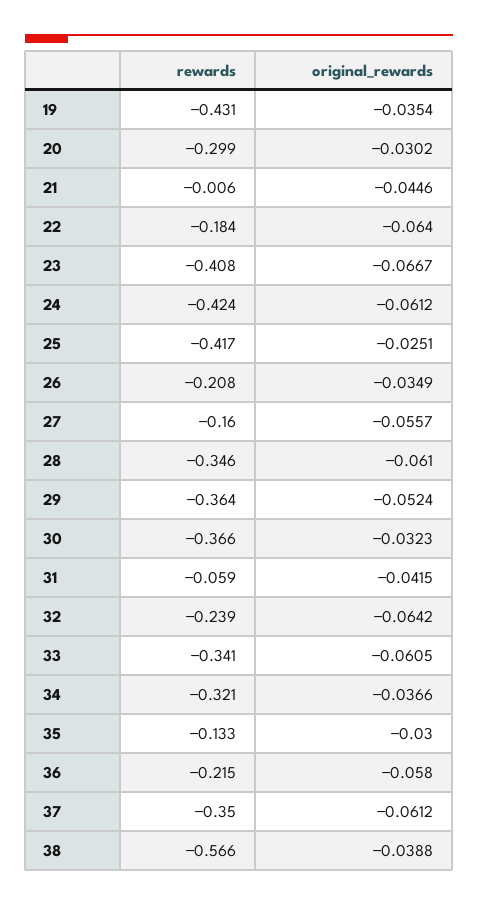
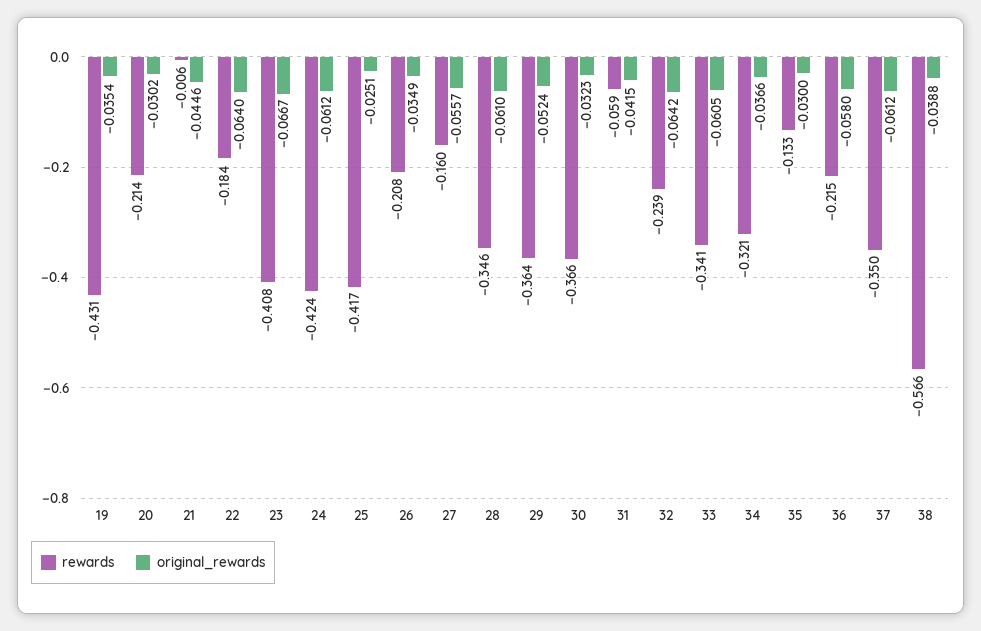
  {
    "rewards": {
      "19": -0.431,
-     "20": -0.299,
+     "20": -0.214,
      "21": -0.006,
      "22": -0.184,
      "23": -0.408,
      "24": -0.424,
      "25": -0.417,
      "26": -0.208,
      "27": -0.16,
      "28": -0.346,
      "29": -0.364,
      "30": -0.366,
      "31": -0.059,
      "32": -0.239,
      "33": -0.341,
      "34": -0.321,
      "35": -0.133,
      "36": -0.215,
      "37": -0.35,
      "38": -0.566
    },
    "original_rewards": {
      "19": -0.0354,
      "20": -0.0302,
      "21": -0.0446,
      "22": -0.064,
      "23": -0.0667,
      "24": -0.0612,
      "25": -0.0251,
      "26": -0.0349,
      "27": -0.0557,
      "28": -0.061,
      "29": -0.0524,
      "30": -0.0323,
      "31": -0.0415,
      "32": -0.0642,
      "33": -0.0605,
      "34": -0.0366,
      "35": -0.03,
      "36": -0.058,
      "37": -0.0612,
      "38": -0.0388
    }
  }

